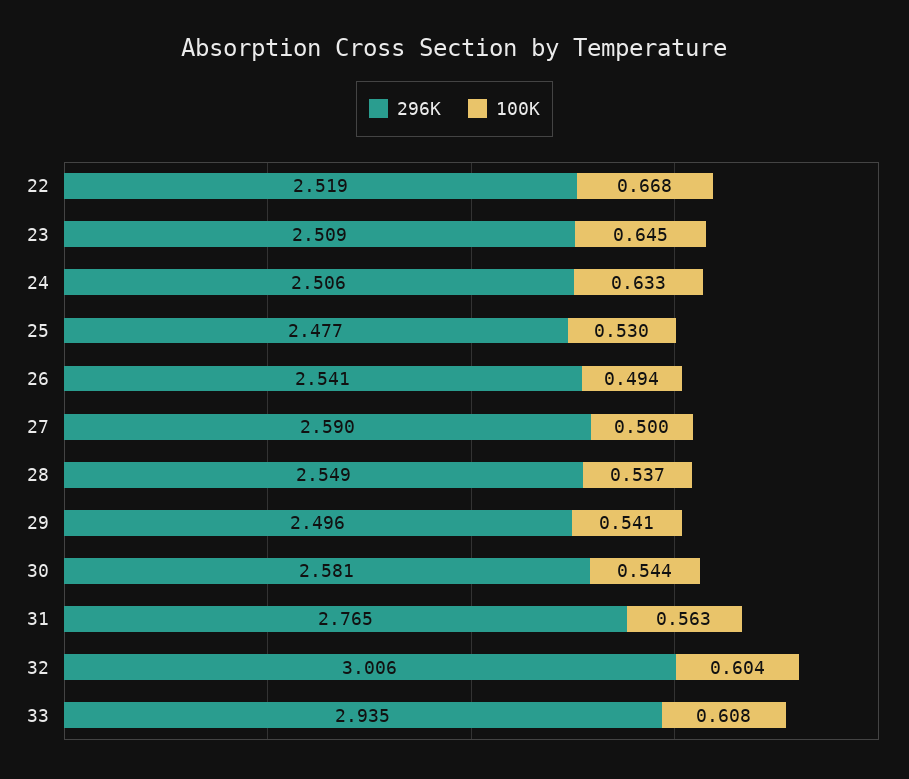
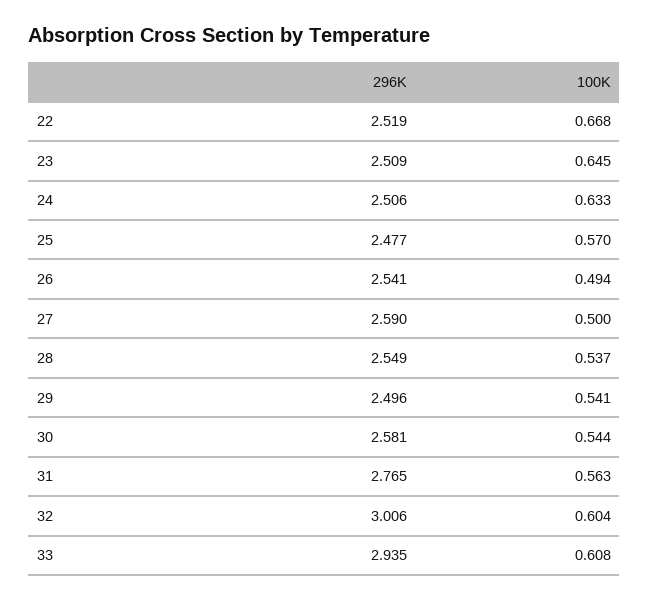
  {
    "296K": {
      "22": 2.519,
      "23": 2.509,
      "24": 2.506,
      "25": 2.477,
      "26": 2.541,
      "27": 2.59,
      "28": 2.549,
      "29": 2.496,
      "30": 2.581,
      "31": 2.765,
      "32": 3.006,
      "33": 2.935
    },
    "100K": {
      "22": 0.668,
      "23": 0.645,
      "24": 0.633,
-     "25": 0.53,
+     "25": 0.57,
      "26": 0.494,
      "27": 0.5,
      "28": 0.537,
      "29": 0.541,
      "30": 0.544,
      "31": 0.563,
      "32": 0.604,
      "33": 0.608
    }
  }

